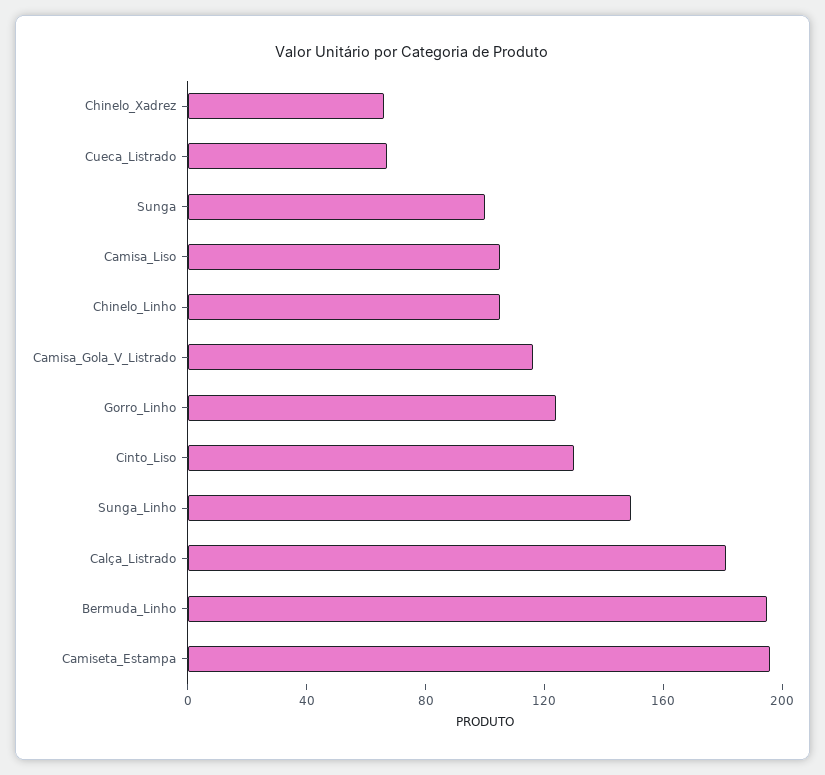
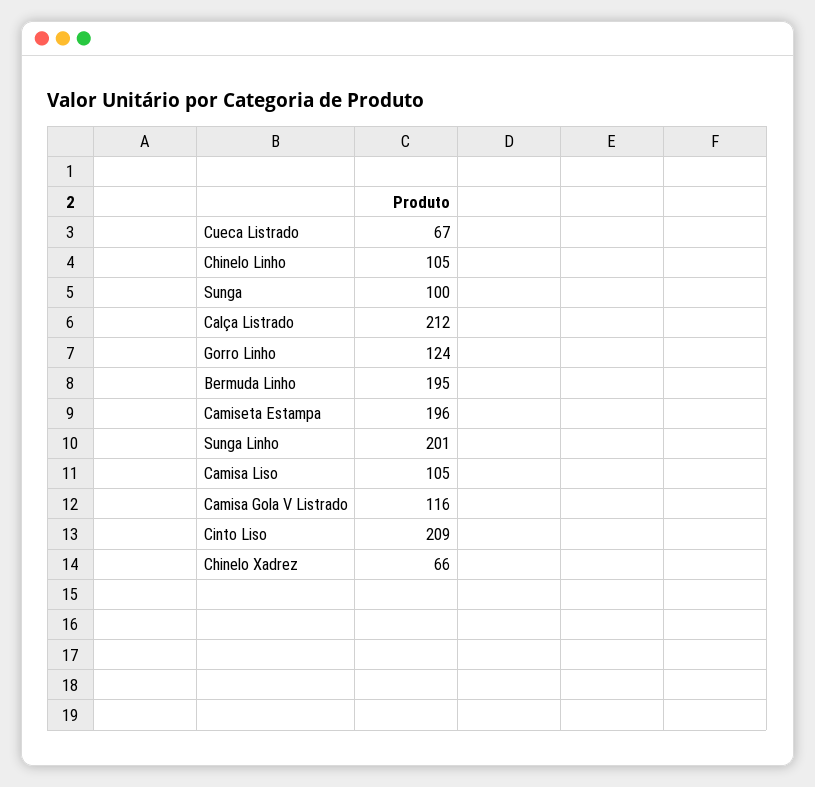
  {
    "Chinelo_Xadrez": 66,
    "Cueca_Listrado": 67,
    "Sunga": 100,
    "Camisa_Liso": 105,
    "Chinelo_Linho": 105,
    "Camisa_Gola_V_Listrado": 116,
    "Gorro_Linho": 124,
-   "Cinto_Liso": 130,
+   "Cinto_Liso": 209,
-   "Sunga_Linho": 150,
+   "Sunga_Linho": 201,
-   "Calça_Listrado": 180,
+   "Calça_Listrado": 212,
    "Bermuda_Linho": 195,
    "Camiseta_Estampa": 196
  }

